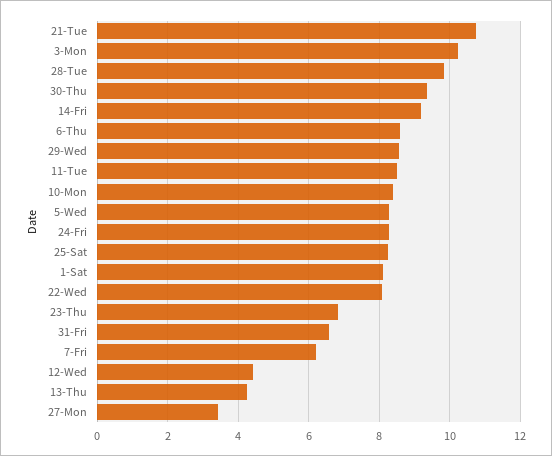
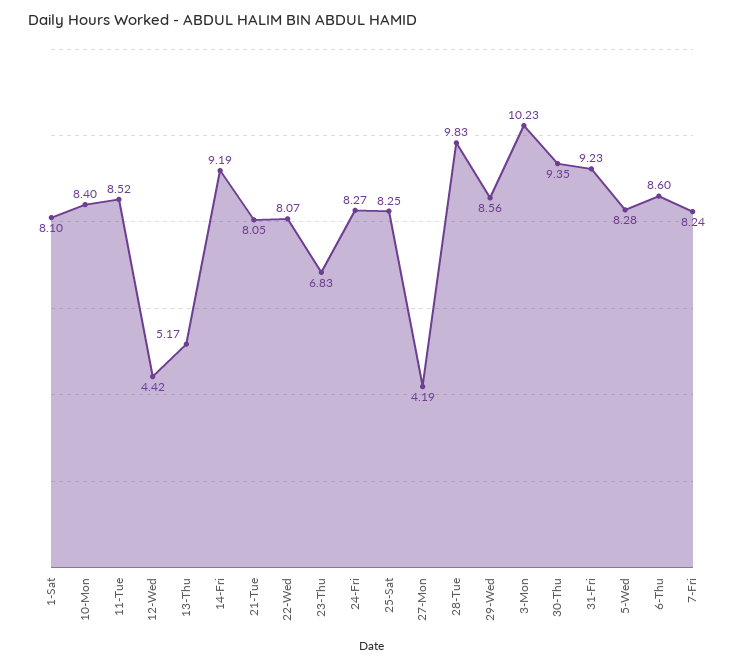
  {
-   "21-Tue": 10.8,
+   "21-Tue": 8.05,
    "3-Mon": 10.23,
    "28-Tue": 9.83,
    "30-Thu": 9.35,
    "14-Fri": 9.19,
    "6-Thu": 8.6,
    "29-Wed": 8.56,
    "11-Tue": 8.52,
    "10-Mon": 8.4,
    "5-Wed": 8.28,
    "24-Fri": 8.27,
    "25-Sat": 8.25,
    "1-Sat": 8.1,
    "22-Wed": 8.07,
    "23-Thu": 6.83,
-   "31-Fri": 6.6,
+   "31-Fri": 9.23,
-   "7-Fri": 6.2,
+   "7-Fri": 8.24,
    "12-Wed": 4.42,
-   "13-Thu": 4.2,
+   "13-Thu": 5.17,
-   "27-Mon": 3.4
+   "27-Mon": 4.19
  }

